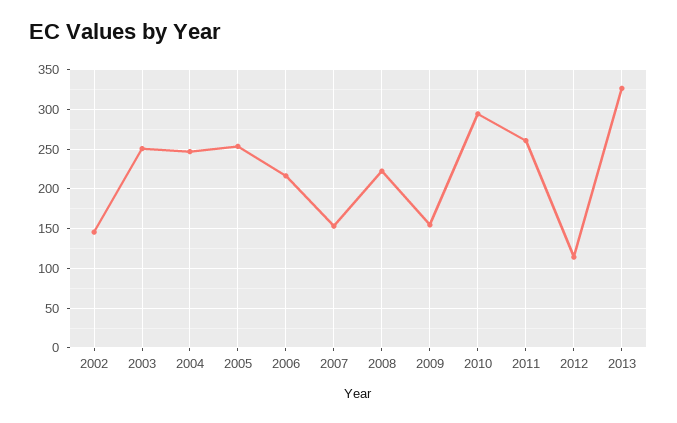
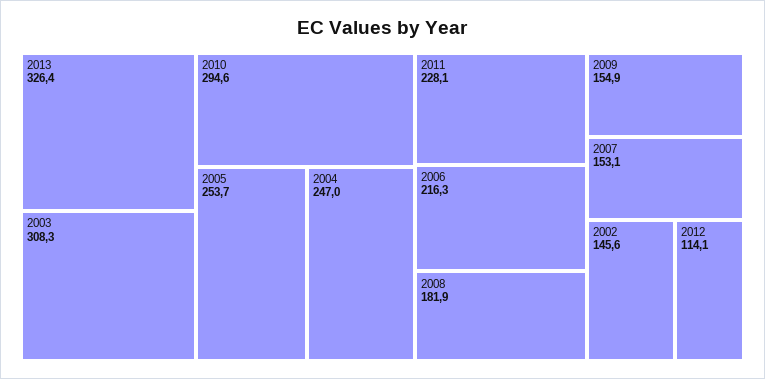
  {
    "2002": 145.6,
-   "2003": 250,
+   "2003": 308.3,
    "2004": 247,
    "2005": 253.7,
    "2006": 216.3,
    "2007": 153.1,
-   "2008": 220,
+   "2008": 181.9,
    "2009": 154.9,
    "2010": 294.6,
-   "2011": 260,
+   "2011": 228.1,
    "2012": 114.1,
    "2013": 326.4
  }

